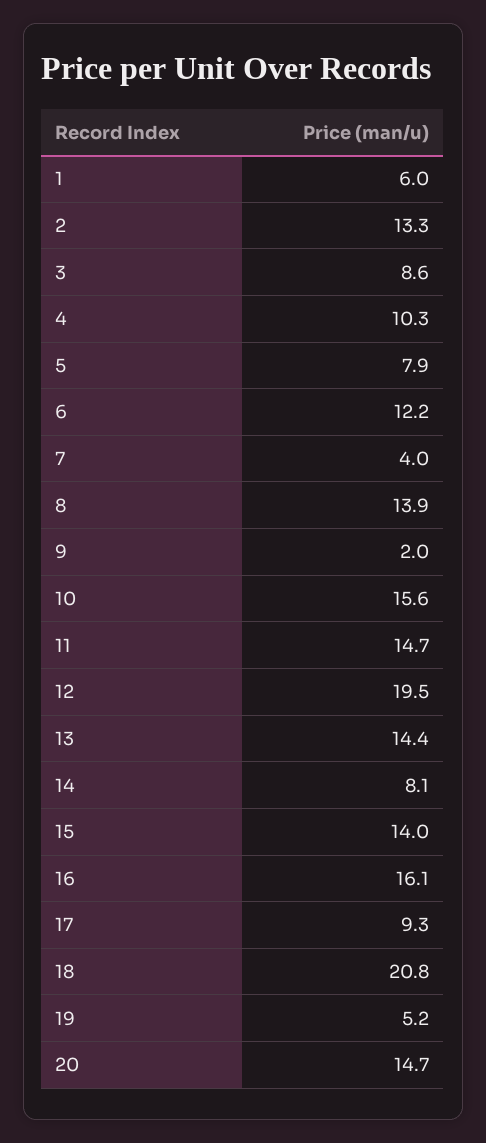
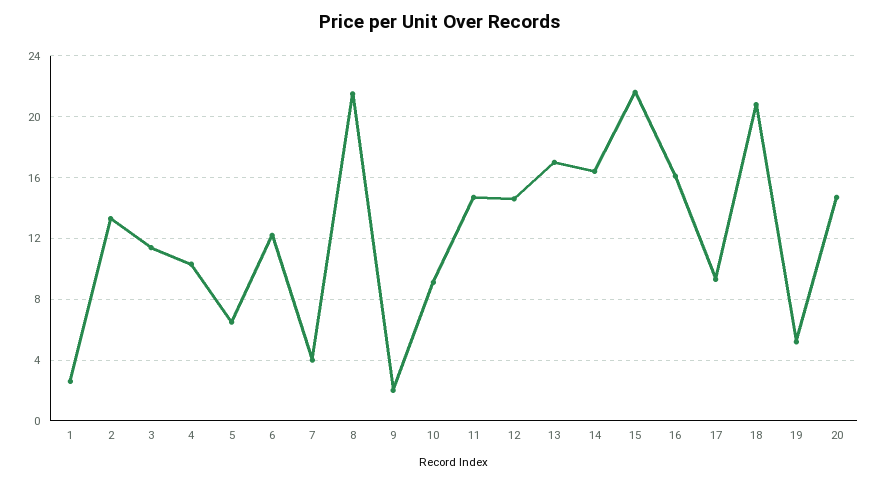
  {
-   "1": 6,
+   "1": 2.5,
    "2": 13.3,
-   "3": 8.6,
+   "3": 11.5,
    "4": 10.3,
-   "5": 7.9,
+   "5": 6.5,
    "6": 12.2,
    "7": 4,
-   "8": 13.9,
+   "8": 21.5,
    "9": 2,
-   "10": 15.6,
+   "10": 9,
    "11": 14.7,
-   "12": 19.5,
+   "12": 14.5,
-   "13": 14.4,
+   "13": 17,
-   "14": 8.1,
+   "14": 16.5,
-   "15": 14,
+   "15": 21.5,
    "16": 16.1,
    "17": 9.3,
    "18": 20.8,
    "19": 5.2,
    "20": 14.7
  }

